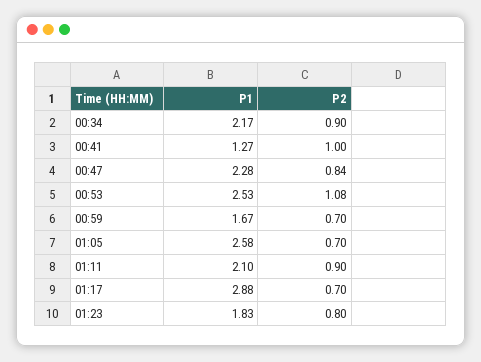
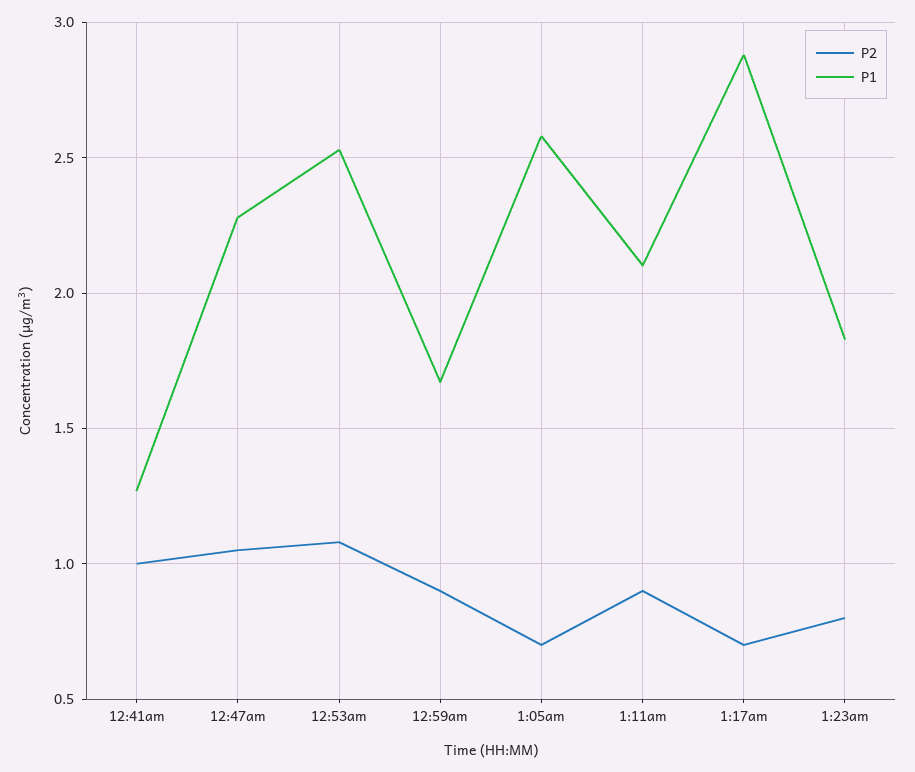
  {
    "P1": {
-     "00:34": 2.17,
      "00:41": 1.27,
      "00:47": 2.28,
      "00:53": 2.53,
      "00:59": 1.67,
      "01:05": 2.58,
      "01:11": 2.1,
      "01:17": 2.88,
      "01:23": 1.83
    },
    "P2": {
-     "00:34": 0.9,
      "00:41": 1,
-     "00:47": 0.84,
+     "00:47": 1.05,
      "00:53": 1.08,
-     "00:59": 0.7,
+     "00:59": 0.9,
      "01:05": 0.7,
      "01:11": 0.9,
      "01:17": 0.7,
      "01:23": 0.8
    }
  }

